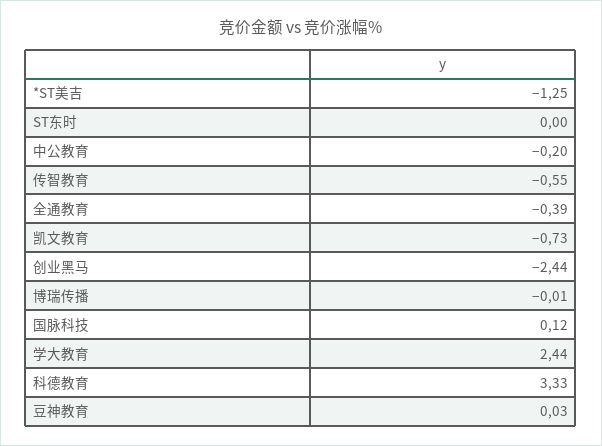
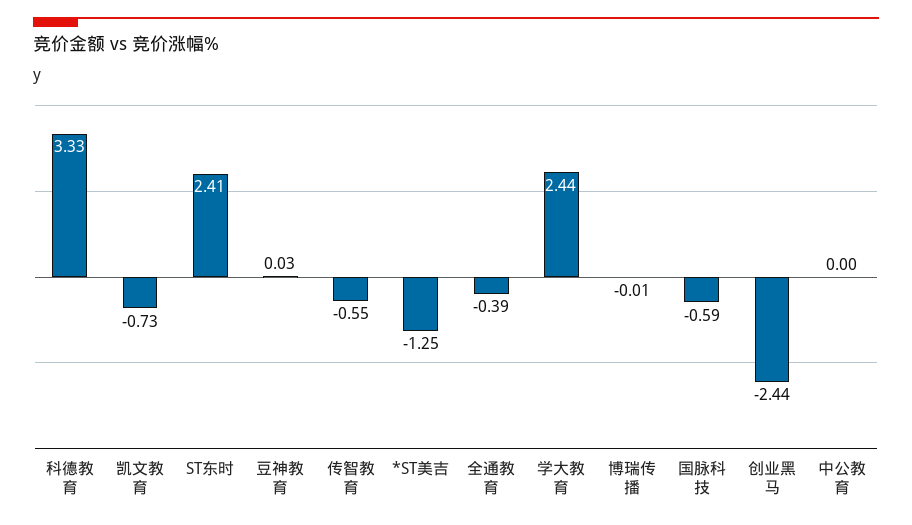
  {
    "*ST美吉": -1.25,
-   "ST东时": 0,
+   "ST东时": 2.41,
-   "中公教育": -0.2,
+   "中公教育": 0,
    "传智教育": -0.55,
    "全通教育": -0.39,
    "凯文教育": -0.73,
    "创业黑马": -2.44,
    "博瑞传播": -0.01,
-   "国脉科技": 0.12,
+   "国脉科技": -0.59,
    "学大教育": 2.44,
    "科德教育": 3.33,
    "豆神教育": 0.03
  }

